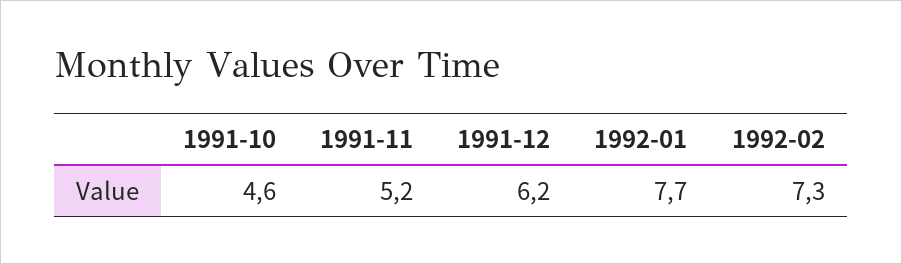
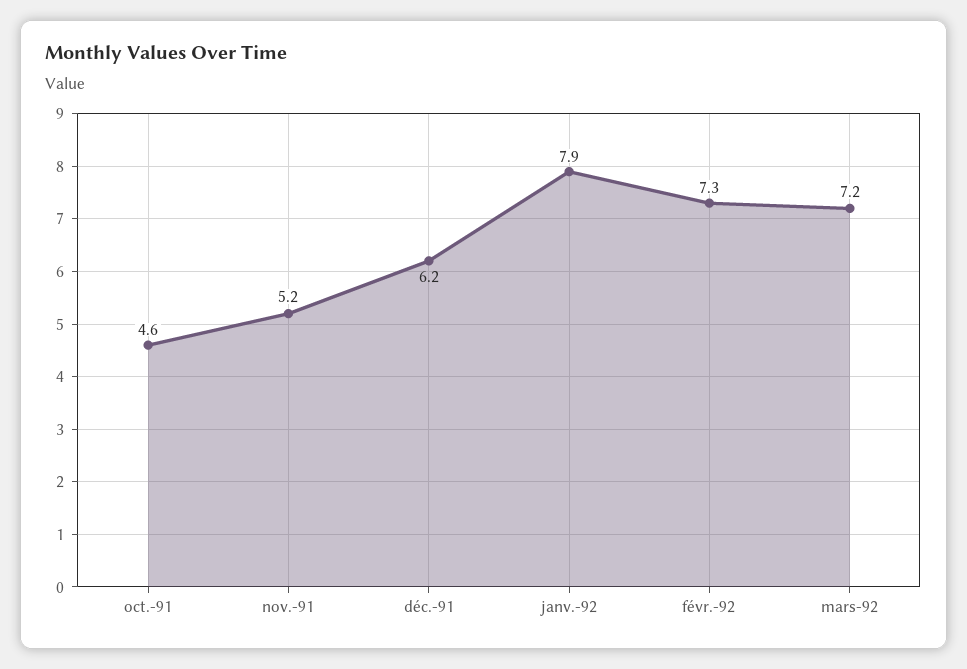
  {
    "1991-10": 4.6,
    "1991-11": 5.2,
    "1991-12": 6.2,
-   "1992-01": 7.7,
+   "1992-01": 7.9,
-   "1992-02": 7.3
+   "1992-02": 7.3,
+   "mars-92": 7.2
  }

